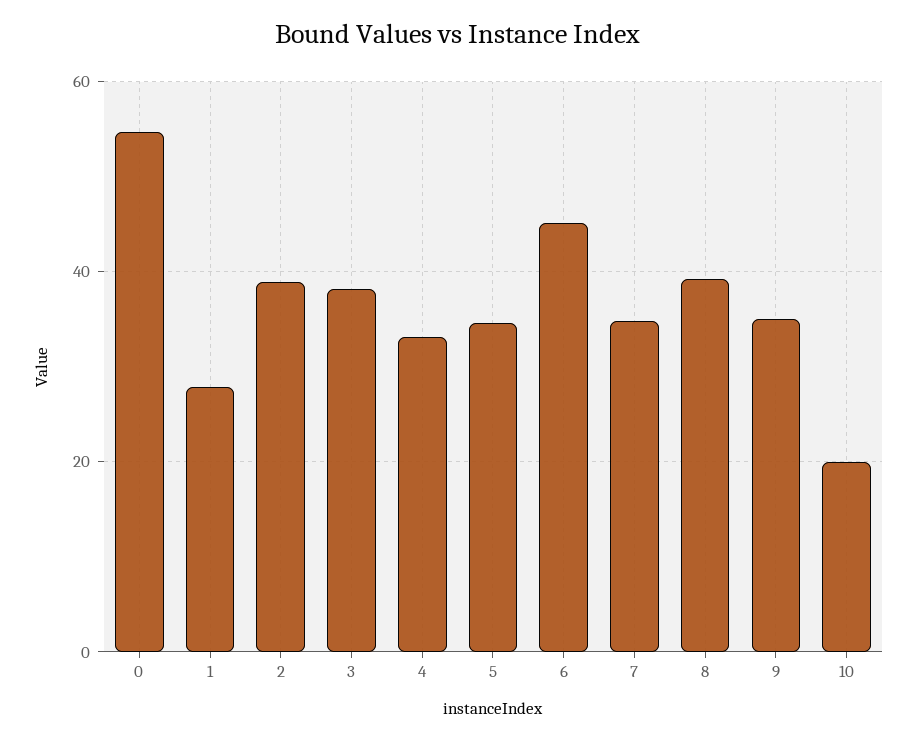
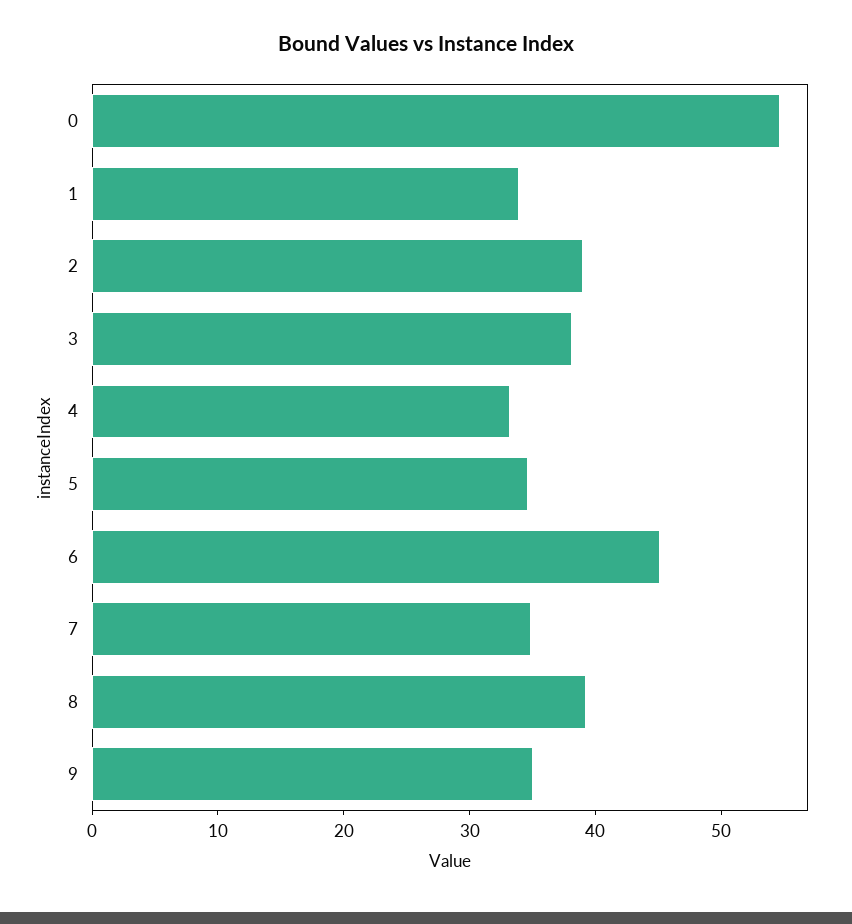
  {
    "0": 54,
-   "1": 28,
+   "1": 34,
    "2": 38,
    "3": 38,
    "4": 34,
    "5": 34,
    "6": 46,
    "7": 34,
    "8": 40,
-   "9": 36,
+   "9": 36
-   "10": 20
  }

